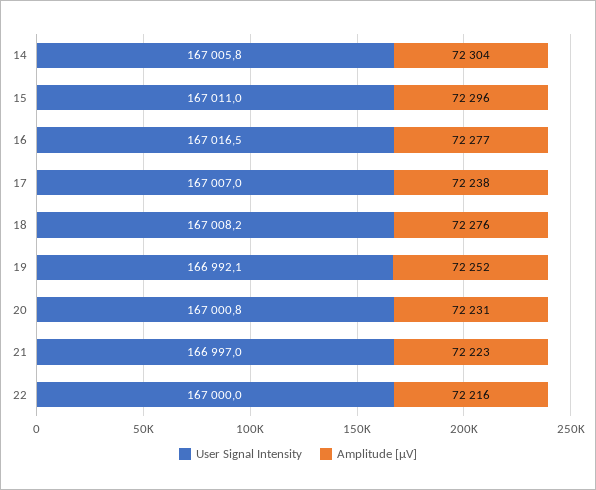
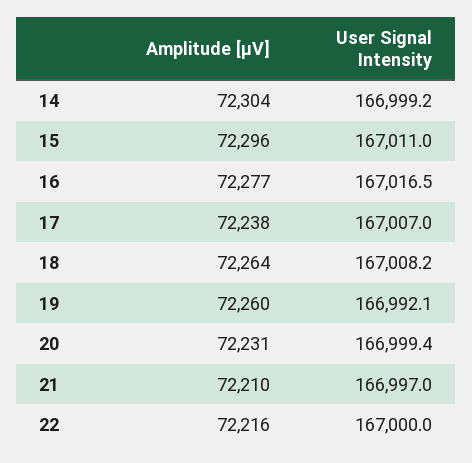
  {
    "User Signal Intensity": {
-     "14": 167005.8,
+     "14": 166999.2,
      "15": 167011,
      "16": 167016.5,
      "17": 167007,
      "18": 167008.2,
      "19": 166992.1,
-     "20": 167000.8,
+     "20": 166999.4,
      "21": 166997,
      "22": 167000
    },
    "Amplitude [µV]": {
      "14": 72304,
      "15": 72296,
      "16": 72277,
      "17": 72238,
-     "18": 72276,
+     "18": 72264,
-     "19": 72252,
+     "19": 72260,
      "20": 72231,
-     "21": 72223,
+     "21": 72210,
      "22": 72216
    }
  }

